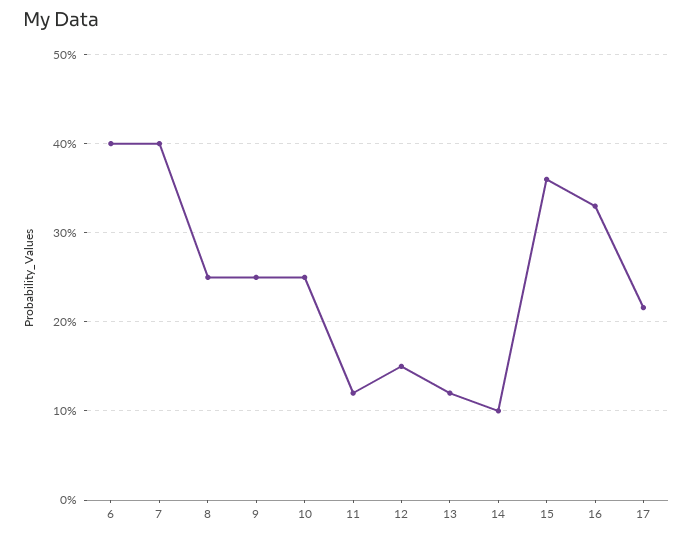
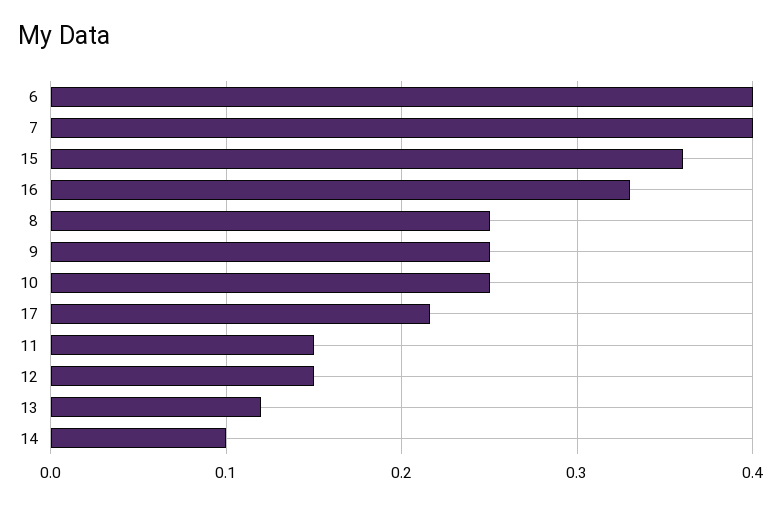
  {
    "6": 0.4,
    "7": 0.4,
    "8": 0.25,
    "9": 0.25,
    "10": 0.25,
-   "11": 0.12,
+   "11": 0.15,
    "12": 0.15,
    "13": 0.12,
    "14": 0.1,
    "15": 0.36,
    "16": 0.33,
    "17": 0.22
  }

